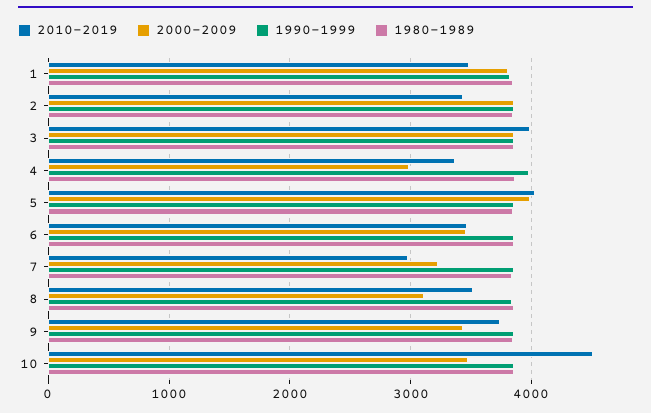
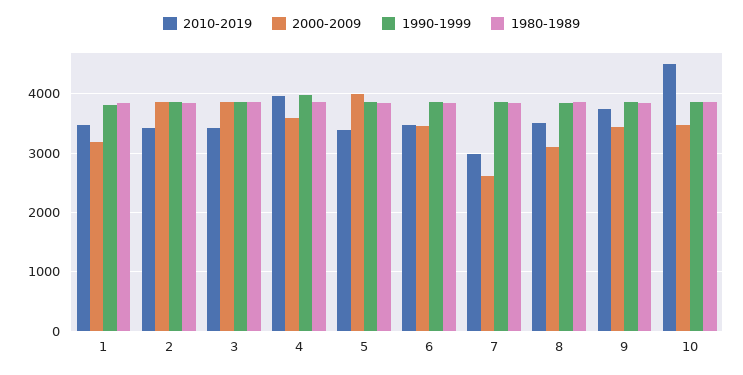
  {
    "2010-2019": {
      "1": 3500,
      "2": 3400,
-     "3": 4000,
+     "3": 3400,
-     "4": 3400,
+     "4": 4000,
-     "5": 4000,
+     "5": 3400,
      "6": 3500,
      "7": 3000,
      "8": 3500,
      "9": 3700,
      "10": 4500
    },
    "2000-2009": {
-     "1": 3800,
+     "1": 3200,
      "2": 3900,
      "3": 3900,
-     "4": 3000,
+     "4": 3600,
      "5": 4000,
      "6": 3500,
-     "7": 3200,
+     "7": 2600,
      "8": 3100,
      "9": 3400,
      "10": 3500
    },
    "1990-1999": {
      "1": 3800,
      "2": 3900,
      "3": 3900,
      "4": 4000,
      "5": 3900,
      "6": 3900,
      "7": 3900,
      "8": 3800,
      "9": 3900,
      "10": 3900
    },
    "1980-1989": {
      "1": 3800,
      "2": 3800,
      "3": 3900,
      "4": 3900,
      "5": 3800,
      "6": 3900,
      "7": 3800,
      "8": 3900,
      "9": 3800,
      "10": 3900
    }
  }

